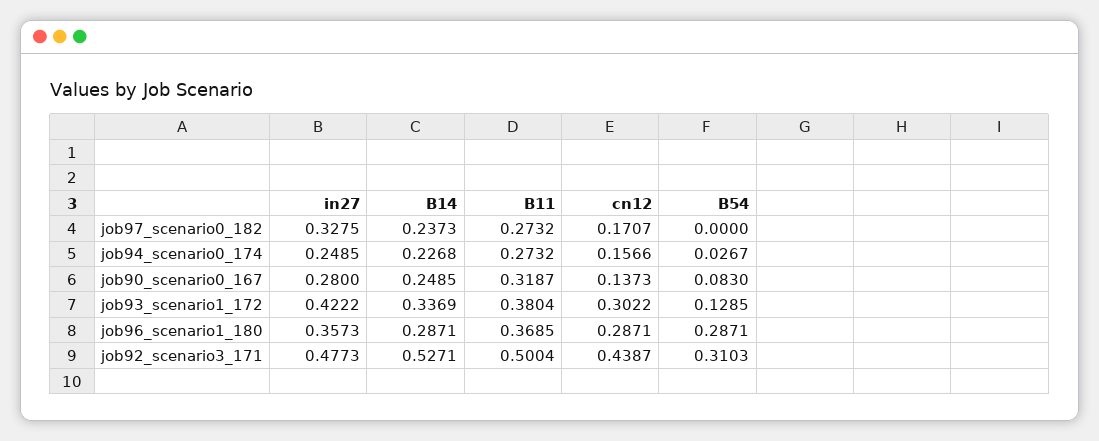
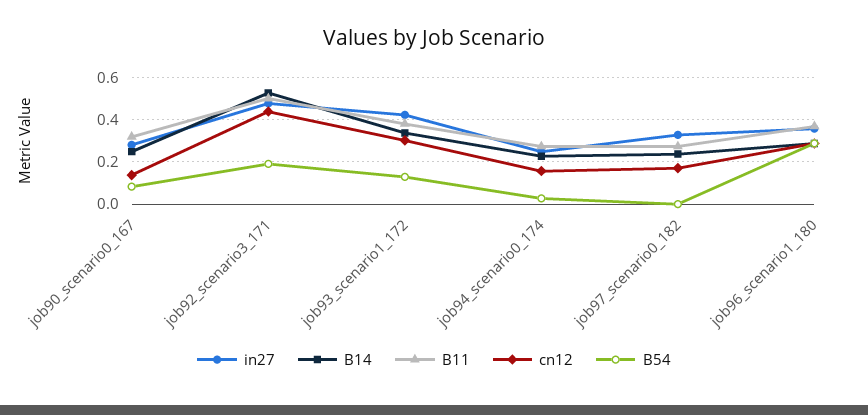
  {
    "in27": {
      "job97_scenario0_182": 0.3275,
      "job94_scenario0_174": 0.2485,
      "job90_scenario0_167": 0.28,
      "job93_scenario1_172": 0.4222,
      "job96_scenario1_180": 0.3573,
      "job92_scenario3_171": 0.4773
    },
    "B14": {
      "job97_scenario0_182": 0.2373,
      "job94_scenario0_174": 0.2268,
      "job90_scenario0_167": 0.2485,
      "job93_scenario1_172": 0.3369,
      "job96_scenario1_180": 0.2871,
      "job92_scenario3_171": 0.5271
    },
    "B11": {
      "job97_scenario0_182": 0.2732,
      "job94_scenario0_174": 0.2732,
      "job90_scenario0_167": 0.3187,
      "job93_scenario1_172": 0.3804,
      "job96_scenario1_180": 0.3685,
      "job92_scenario3_171": 0.5004
    },
    "cn12": {
      "job97_scenario0_182": 0.1707,
      "job94_scenario0_174": 0.1566,
      "job90_scenario0_167": 0.1373,
      "job93_scenario1_172": 0.3022,
      "job96_scenario1_180": 0.2871,
      "job92_scenario3_171": 0.4387
    },
    "B54": {
      "job97_scenario0_182": 0,
      "job94_scenario0_174": 0.0267,
      "job90_scenario0_167": 0.083,
      "job93_scenario1_172": 0.1285,
      "job96_scenario1_180": 0.2871,
-     "job92_scenario3_171": 0.3103
+     "job92_scenario3_171": 0.2
    }
  }

